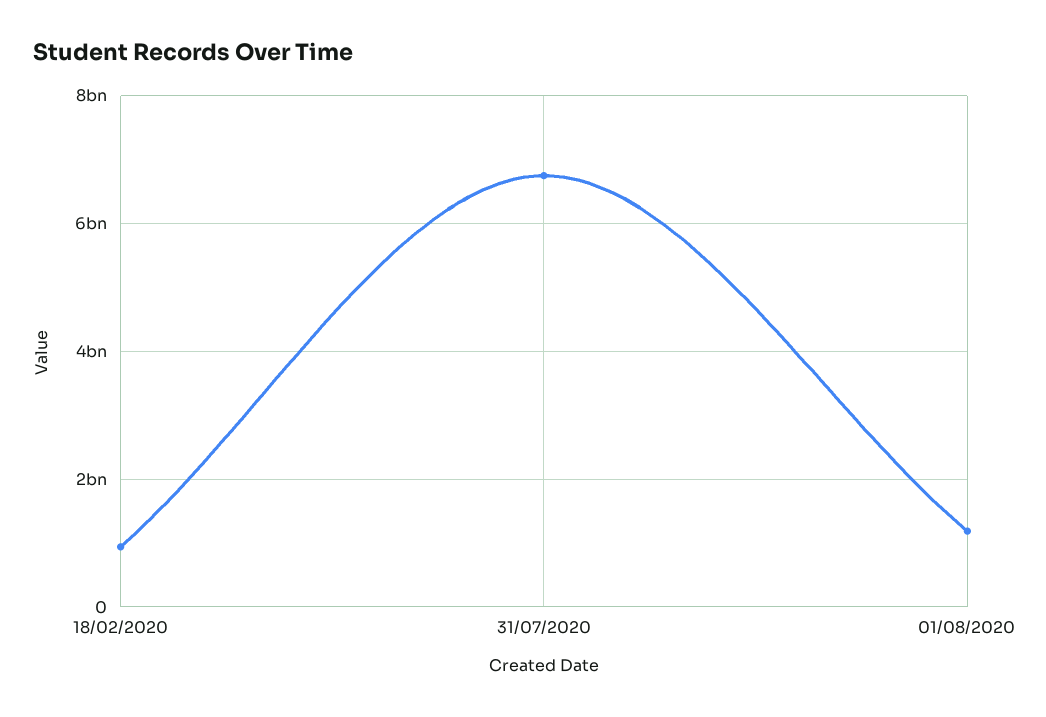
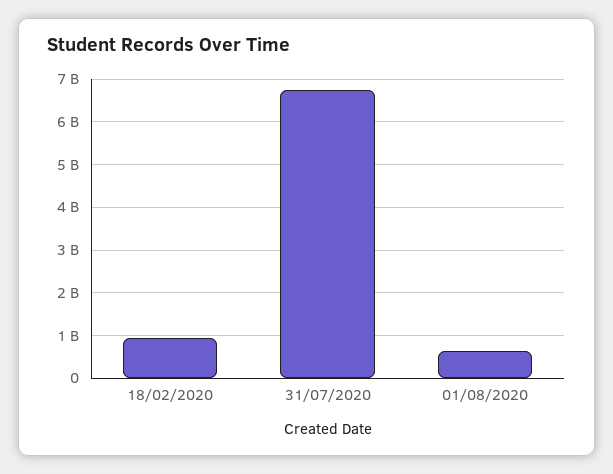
  {
    "18/02/2020": 1000000000,
    "31/07/2020": 6800000000,
-   "01/08/2020": 1200000000
+   "01/08/2020": 600000000
  }

